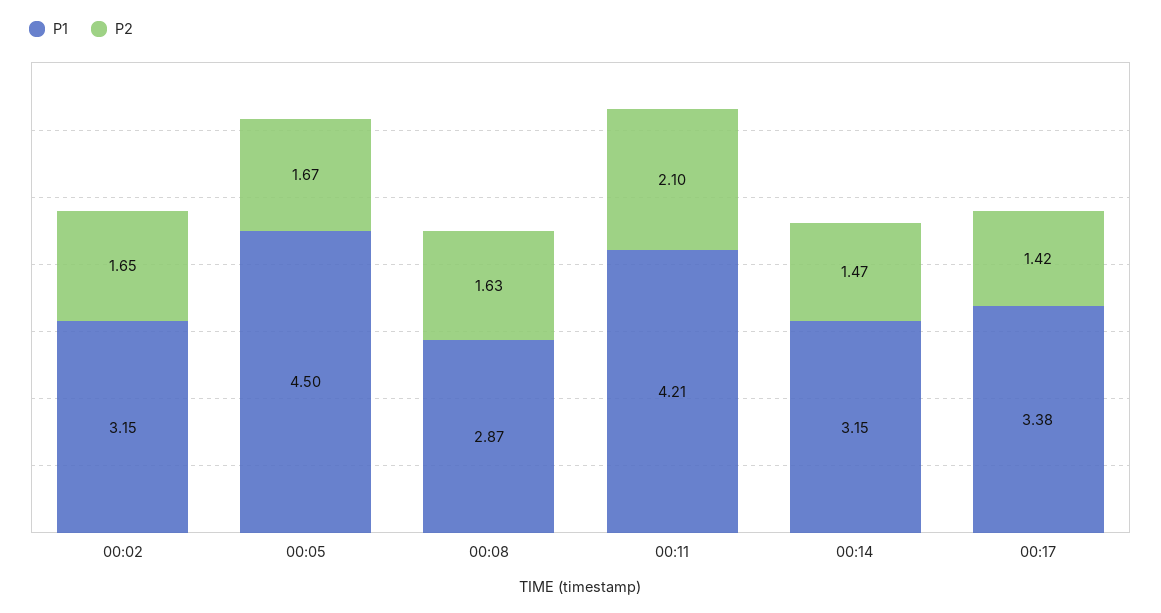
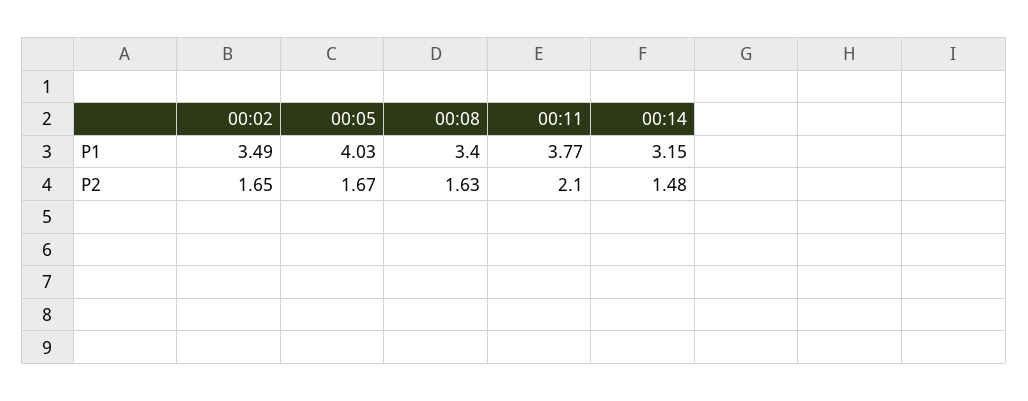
  {
    "P1": {
-     "00:02": 3.15,
+     "00:02": 3.49,
-     "00:05": 4.5,
+     "00:05": 4.03,
-     "00:08": 2.87,
+     "00:08": 3.4,
-     "00:11": 4.21,
+     "00:11": 3.77,
-     "00:14": 3.15,
+     "00:14": 3.15
-     "00:17": 3.38
    },
    "P2": {
      "00:02": 1.65,
      "00:05": 1.67,
      "00:08": 1.63,
      "00:11": 2.1,
-     "00:14": 1.47,
+     "00:14": 1.48
-     "00:17": 1.42
    }
  }

